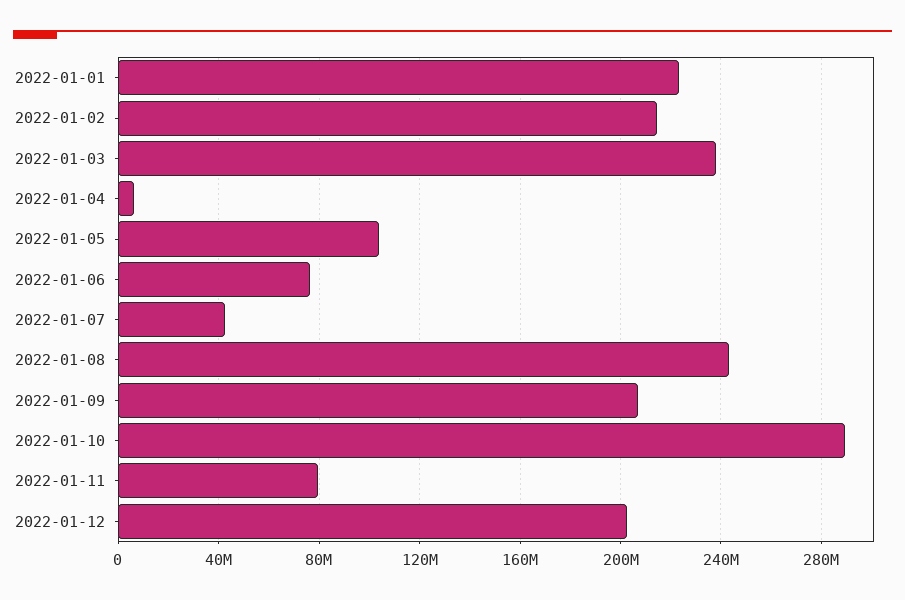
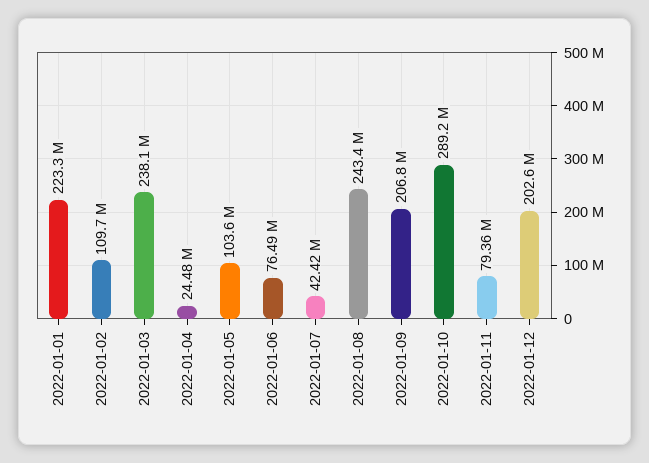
  {
    "2022-01-01": 223300000,
-   "2022-01-02": 215000000,
+   "2022-01-02": 109700000,
    "2022-01-03": 238100000,
-   "2022-01-04": 5000000,
+   "2022-01-04": 24480000,
    "2022-01-05": 103600000,
    "2022-01-06": 76490000,
    "2022-01-07": 42420000,
    "2022-01-08": 243400000,
    "2022-01-09": 206800000,
    "2022-01-10": 289200000,
    "2022-01-11": 79360000,
    "2022-01-12": 202600000
  }

